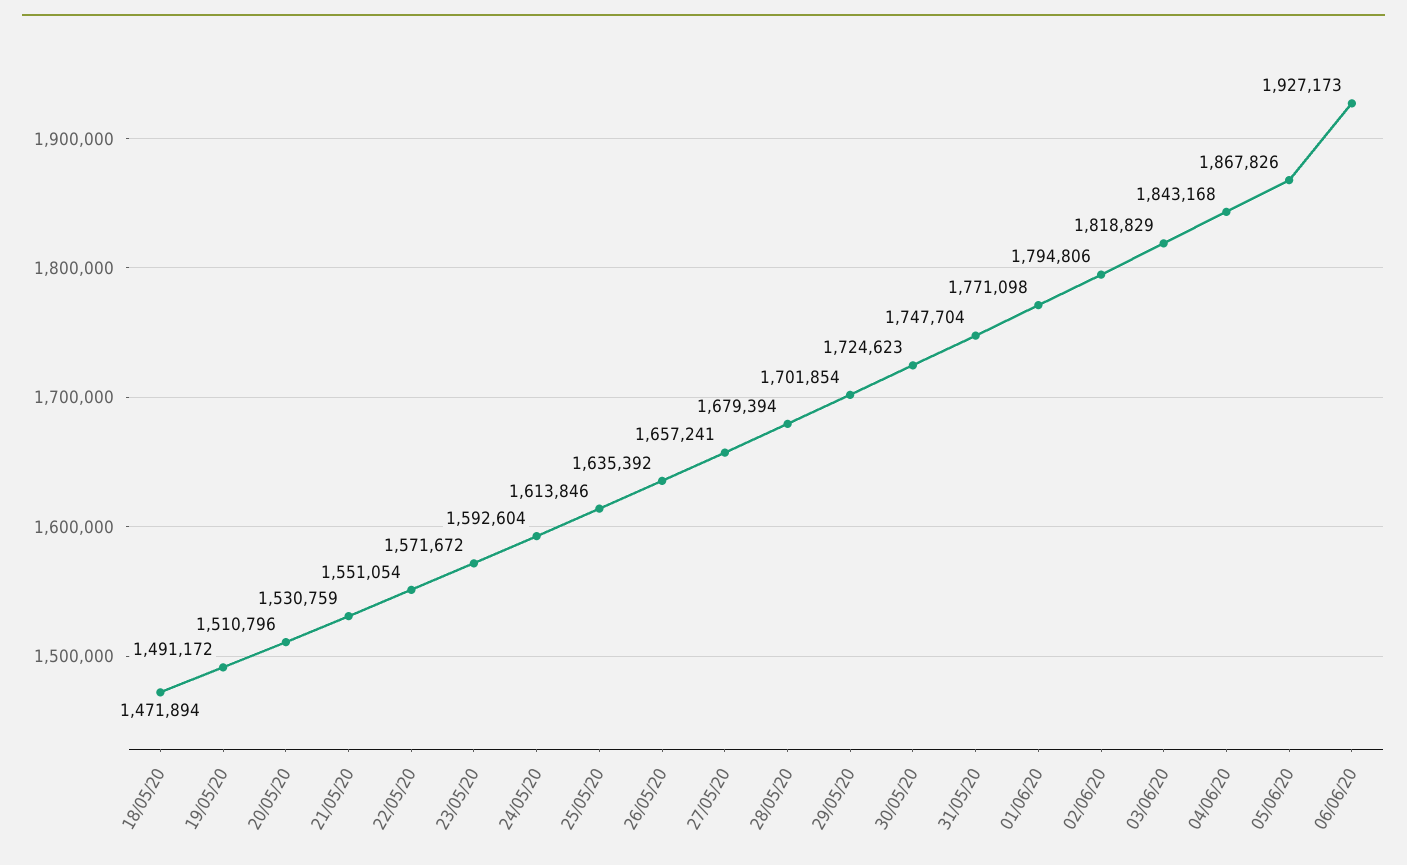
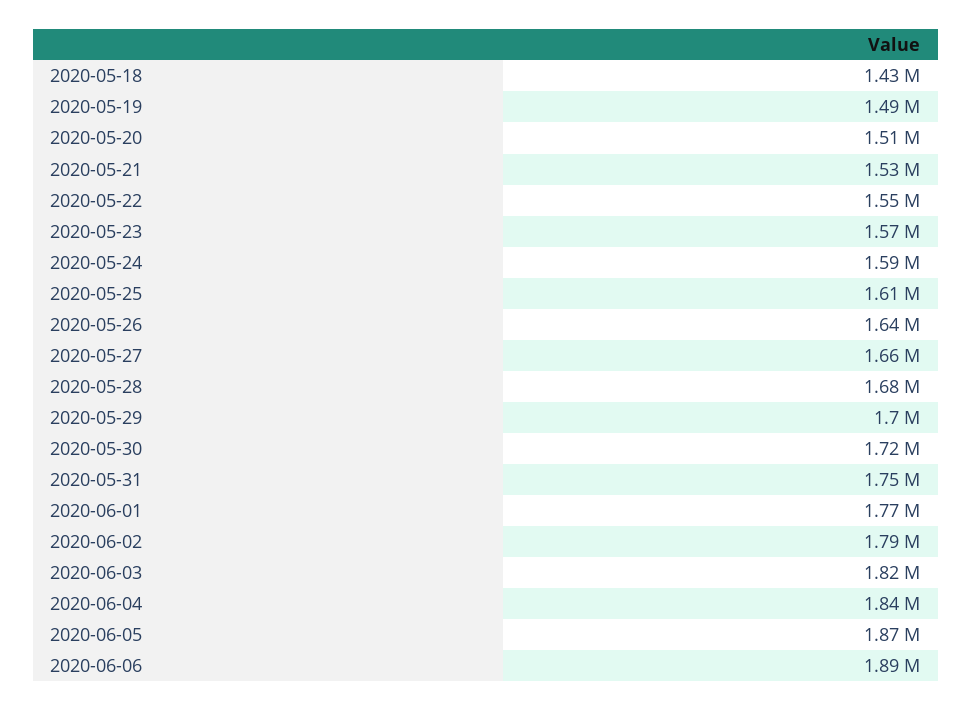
  {
-   "18/05/20": 1471894,
+   "18/05/20": 1430000,
    "19/05/20": 1491172,
    "20/05/20": 1510796,
    "21/05/20": 1530759,
    "22/05/20": 1551054,
    "23/05/20": 1571672,
    "24/05/20": 1592604,
    "25/05/20": 1613846,
    "26/05/20": 1635392,
    "27/05/20": 1657241,
    "28/05/20": 1679394,
    "29/05/20": 1701854,
    "30/05/20": 1724623,
    "31/05/20": 1747704,
    "01/06/20": 1771098,
    "02/06/20": 1794806,
    "03/06/20": 1818829,
    "04/06/20": 1843168,
    "05/06/20": 1867826,
-   "06/06/20": 1927173
+   "06/06/20": 1890000
  }

